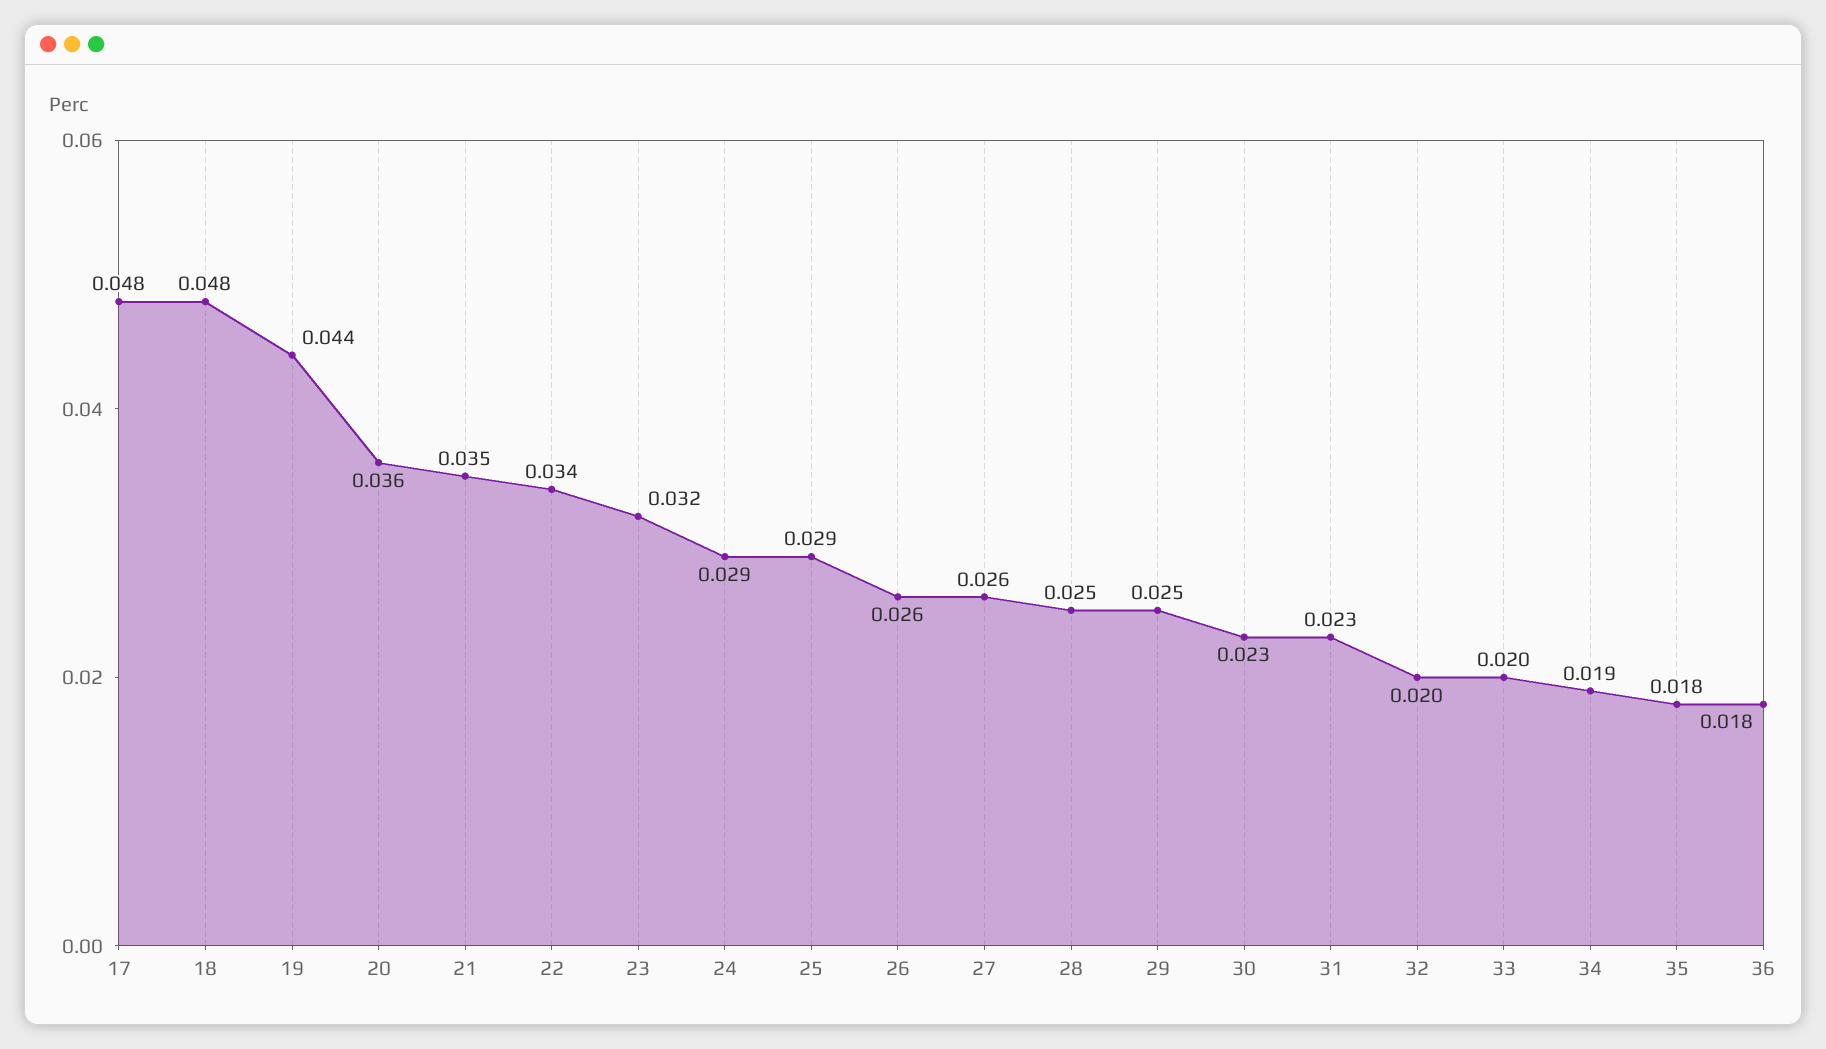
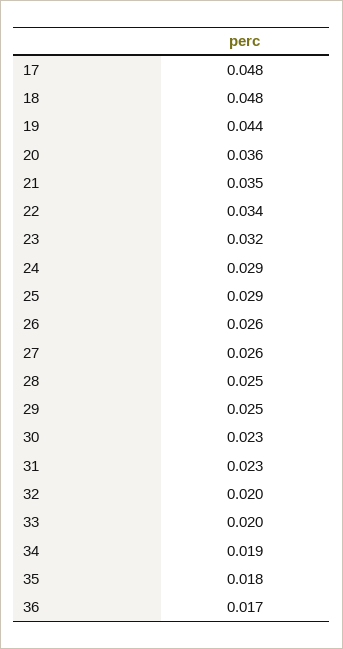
  {
    "17": 0.048,
    "18": 0.048,
    "19": 0.044,
    "20": 0.036,
    "21": 0.035,
    "22": 0.034,
    "23": 0.032,
    "24": 0.029,
    "25": 0.029,
    "26": 0.026,
    "27": 0.026,
    "28": 0.025,
    "29": 0.025,
    "30": 0.023,
    "31": 0.023,
    "32": 0.02,
    "33": 0.02,
    "34": 0.019,
    "35": 0.018,
-   "36": 0.018
+   "36": 0.017
  }

